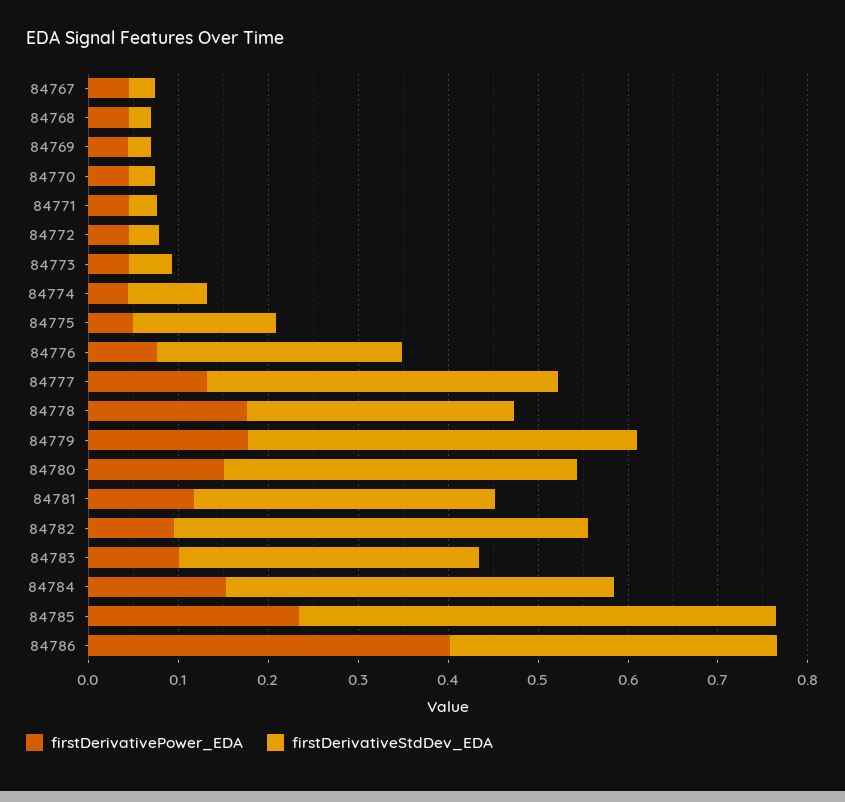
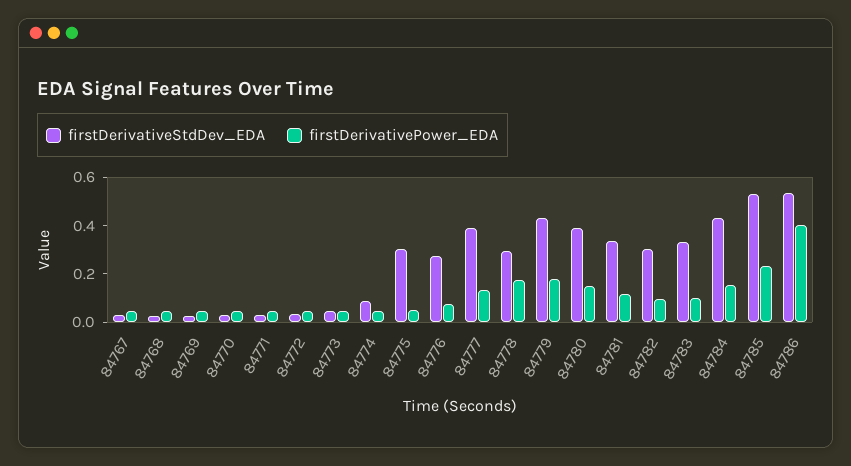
  {
    "firstDerivativePower_EDA": {
      "84767": 0.04,
      "84768": 0.04,
      "84769": 0.04,
      "84770": 0.04,
      "84771": 0.04,
      "84772": 0.04,
      "84773": 0.04,
      "84774": 0.04,
      "84775": 0.04,
      "84776": 0.08,
      "84777": 0.14,
      "84778": 0.18,
      "84779": 0.18,
      "84780": 0.16,
      "84781": 0.12,
      "84782": 0.1,
      "84783": 0.1,
      "84784": 0.16,
      "84785": 0.24,
      "84786": 0.4
    },
    "firstDerivativeStdDev_EDA": {
      "84767": 0.02,
      "84768": 0.02,
      "84769": 0.02,
      "84770": 0.02,
      "84771": 0.04,
      "84772": 0.04,
      "84773": 0.04,
      "84774": 0.08,
-     "84775": 0.16,
+     "84775": 0.3,
      "84776": 0.28,
      "84777": 0.4,
      "84778": 0.3,
      "84779": 0.44,
      "84780": 0.4,
      "84781": 0.34,
-     "84782": 0.46,
+     "84782": 0.3,
      "84783": 0.34,
      "84784": 0.44,
      "84785": 0.54,
-     "84786": 0.36
+     "84786": 0.55
    }
  }

